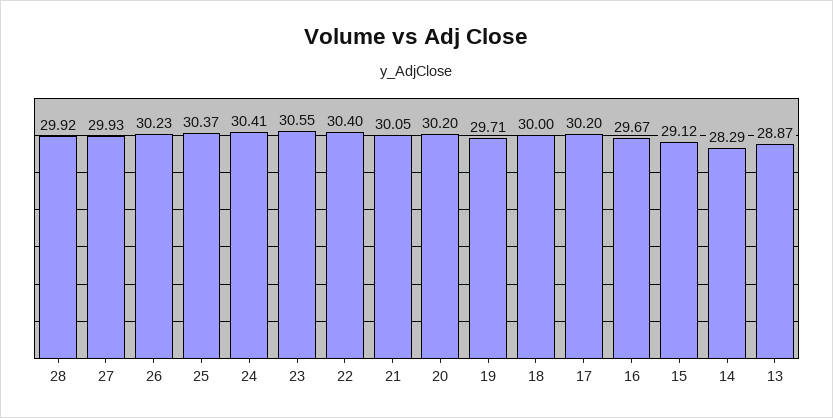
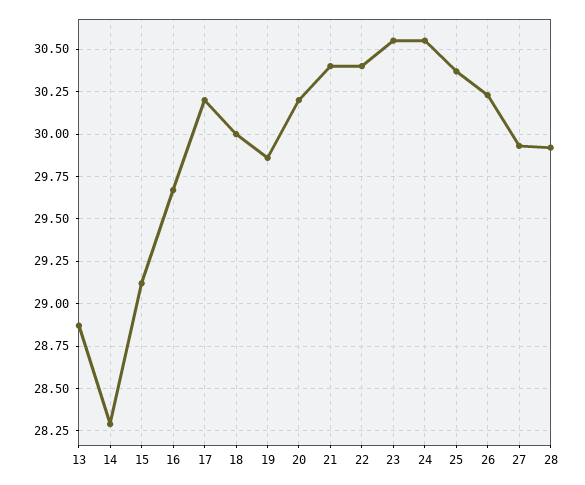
  {
    "28": 29.92,
    "27": 29.93,
    "26": 30.23,
    "25": 30.37,
-   "24": 30.41,
+   "24": 30.55,
    "23": 30.55,
    "22": 30.4,
-   "21": 30.05,
+   "21": 30.4,
    "20": 30.2,
-   "19": 29.71,
+   "19": 29.85,
    "18": 30,
    "17": 30.2,
    "16": 29.67,
    "15": 29.12,
    "14": 28.29,
    "13": 28.87
  }

